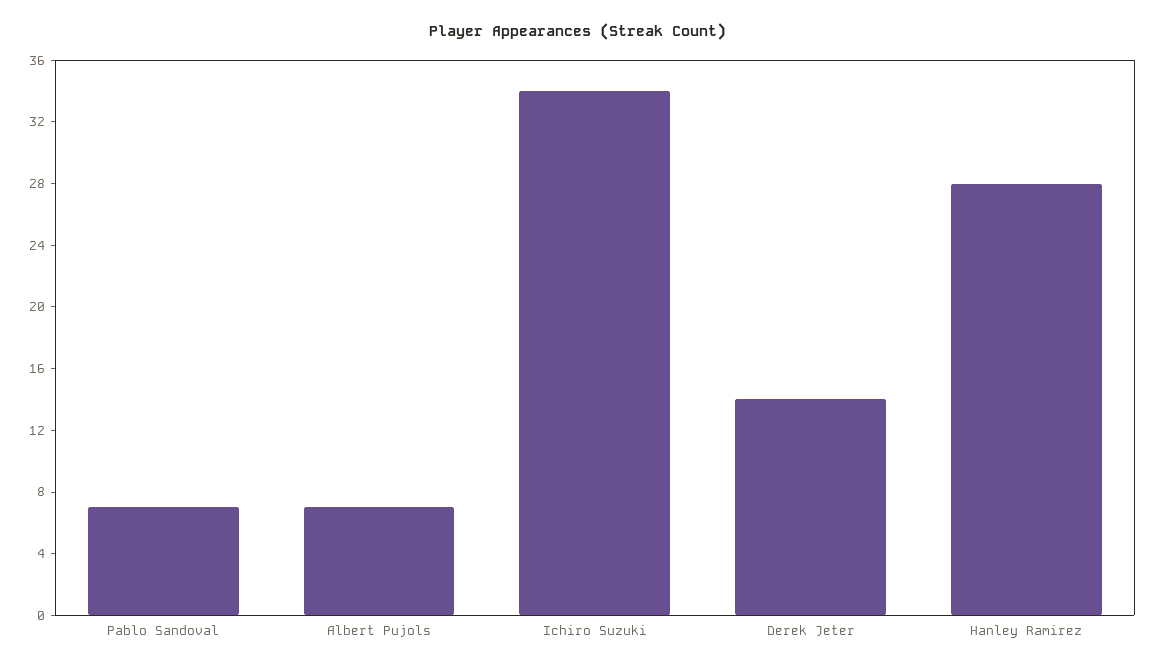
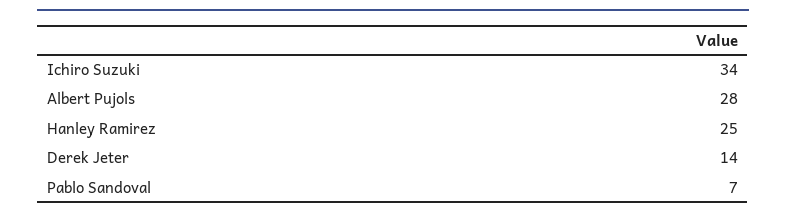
  {
    "Pablo Sandoval": 7,
-   "Albert Pujols": 7,
+   "Albert Pujols": 28,
    "Ichiro Suzuki": 34,
    "Derek Jeter": 14,
-   "Hanley Ramirez": 28
+   "Hanley Ramirez": 25
  }

